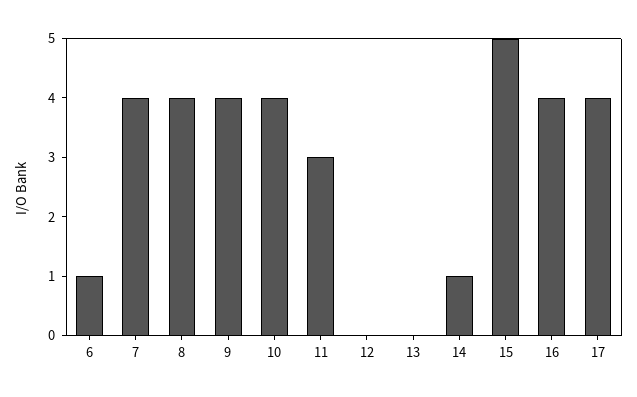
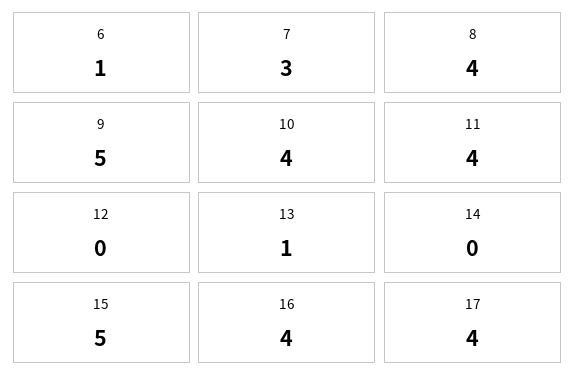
  {
    "6": 1,
-   "7": 4,
+   "7": 3,
    "8": 4,
-   "9": 4,
+   "9": 5,
    "10": 4,
-   "11": 3,
+   "11": 4,
    "12": 0,
-   "13": 0,
+   "13": 1,
-   "14": 1,
+   "14": 0,
    "15": 5,
    "16": 4,
    "17": 4
  }

